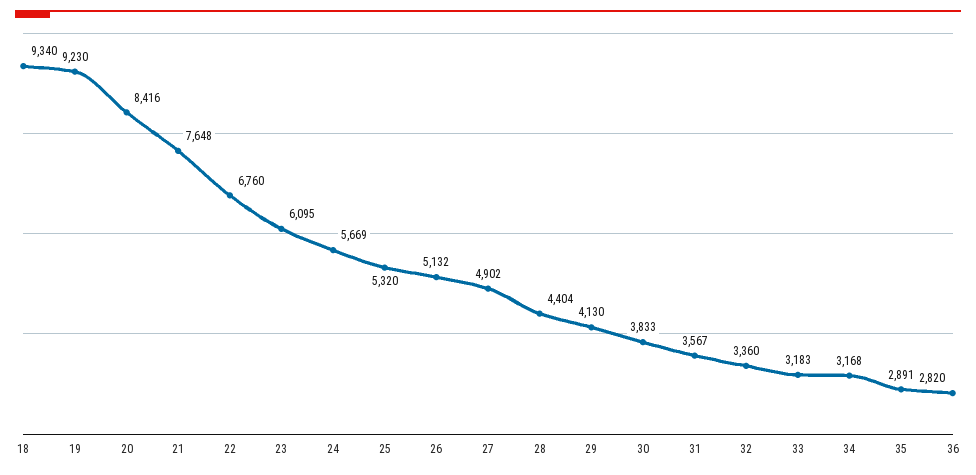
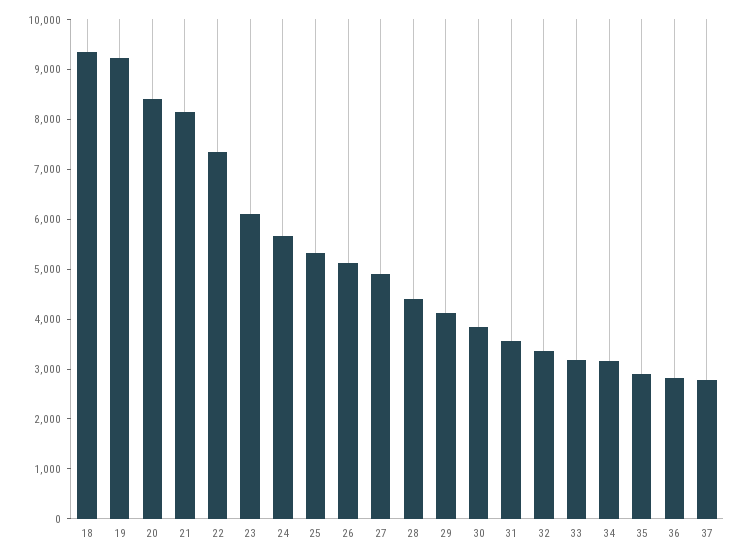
  {
    "18": 9340,
    "19": 9230,
    "20": 8416,
-   "21": 7648,
+   "21": 8200,
-   "22": 6760,
+   "22": 7400,
    "23": 6095,
    "24": 5669,
    "25": 5320,
    "26": 5132,
    "27": 4902,
    "28": 4404,
    "29": 4130,
    "30": 3833,
    "31": 3567,
    "32": 3360,
    "33": 3183,
    "34": 3168,
    "35": 2891,
-   "36": 2820
+   "36": 2820,
+   "37": 2800
  }

